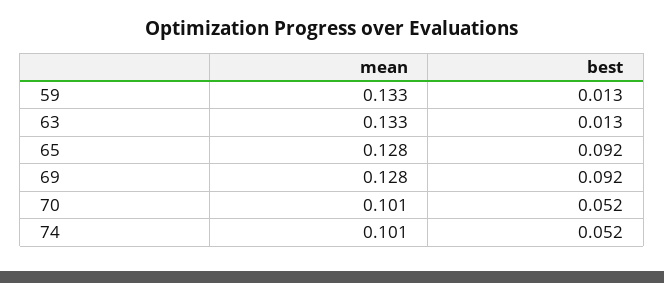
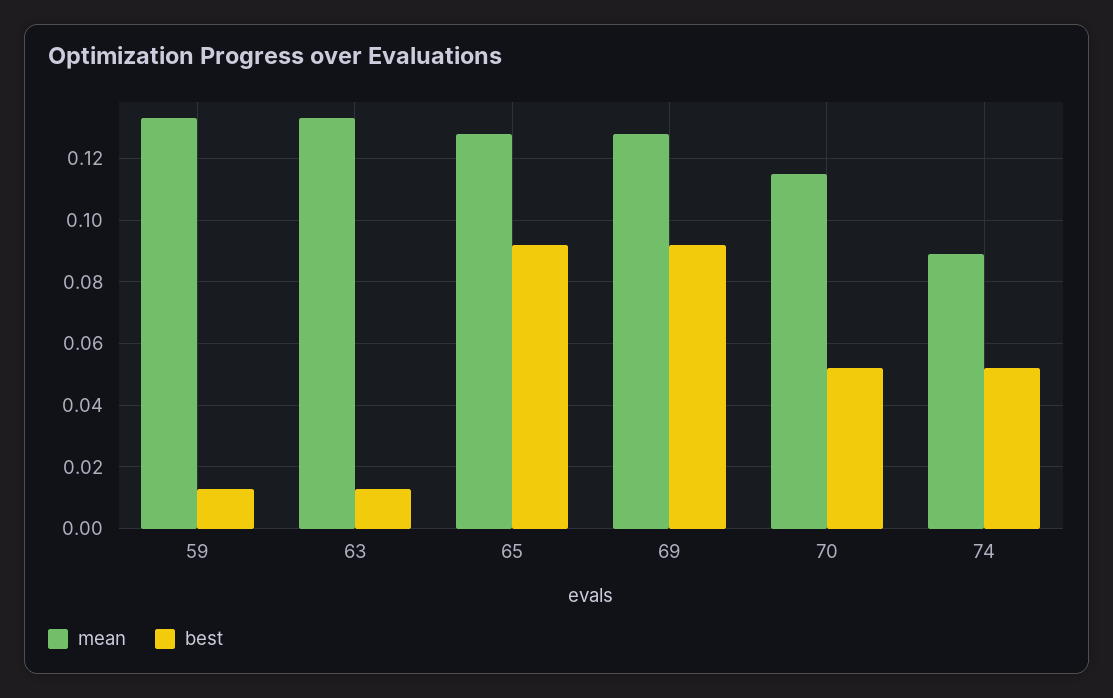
  {
    "mean": {
      "59": 0.133,
      "63": 0.133,
      "65": 0.128,
      "69": 0.128,
-     "70": 0.101,
+     "70": 0.115,
-     "74": 0.101
+     "74": 0.09
    },
    "best": {
      "59": 0.013,
      "63": 0.013,
      "65": 0.092,
      "69": 0.092,
      "70": 0.052,
      "74": 0.052
    }
  }

